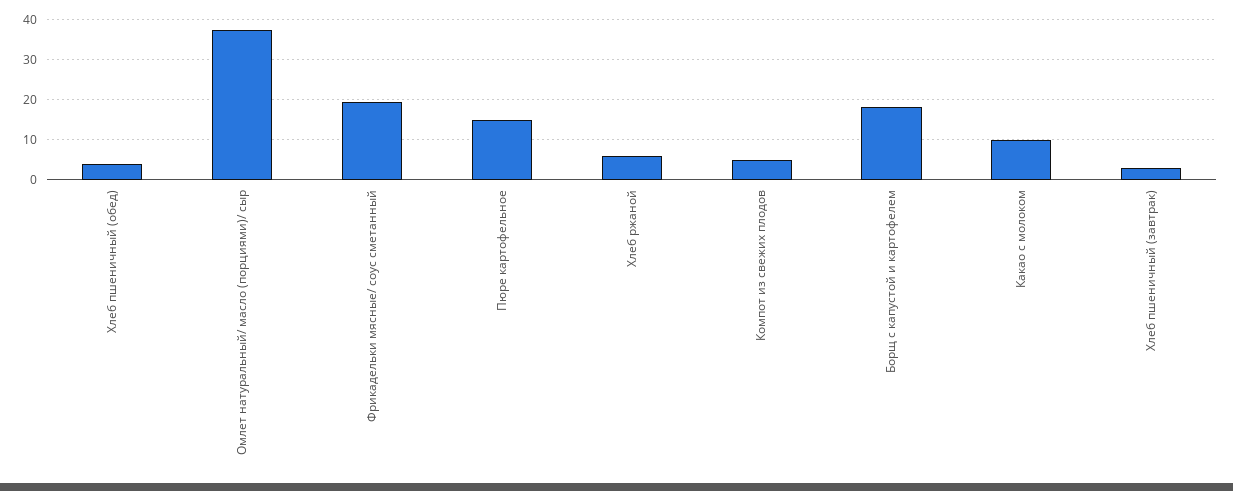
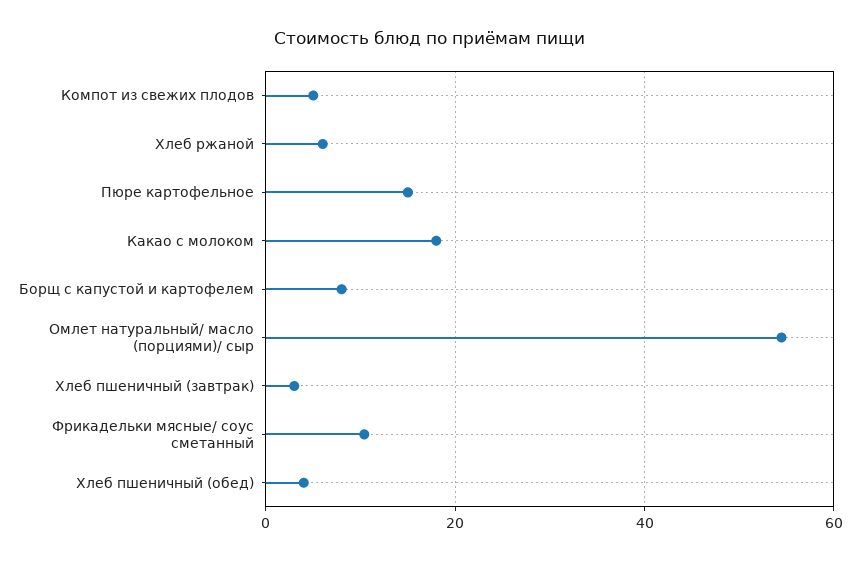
  {
    "Хлеб пшеничный (обед)": 4,
-   "Омлет натуральный/ масло (порциями)/ сыр": 38,
+   "Омлет натуральный/ масло (порциями)/ сыр": 54,
-   "Фрикадельки мясные/ соус сметанный": 20,
+   "Фрикадельки мясные/ соус сметанный": 10,
    "Пюре картофельное": 16,
    "Хлеб ржаной": 6,
    "Компот из свежих плодов": 6,
-   "Борщ с капустой и картофелем": 18,
+   "Борщ с капустой и картофелем": 8,
-   "Какао с молоком": 10,
+   "Какао с молоком": 18,
    "Хлеб пшеничный (завтрак)": 4
  }

